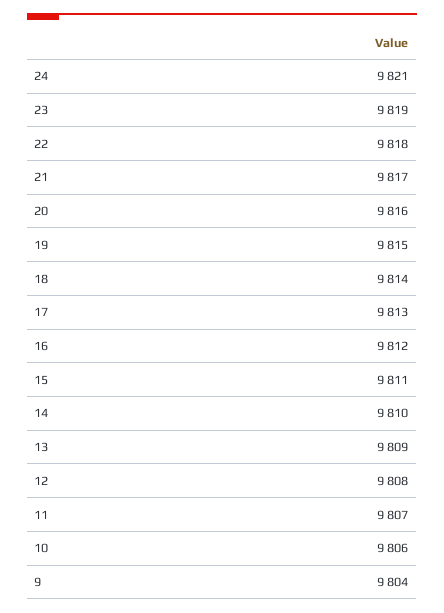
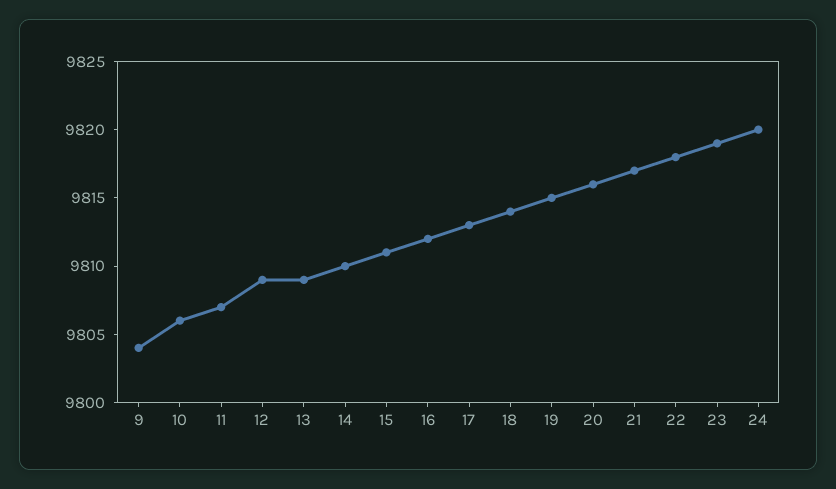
  {
-   "24": 9821,
+   "24": 9820,
    "23": 9819,
    "22": 9818,
    "21": 9817,
    "20": 9816,
    "19": 9815,
    "18": 9814,
    "17": 9813,
    "16": 9812,
    "15": 9811,
    "14": 9810,
    "13": 9809,
-   "12": 9808,
+   "12": 9809,
    "11": 9807,
    "10": 9806,
    "9": 9804
  }

